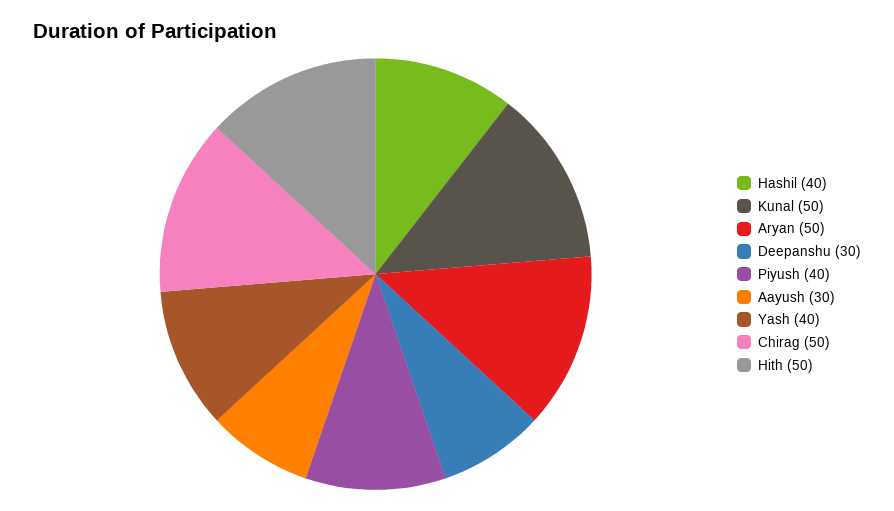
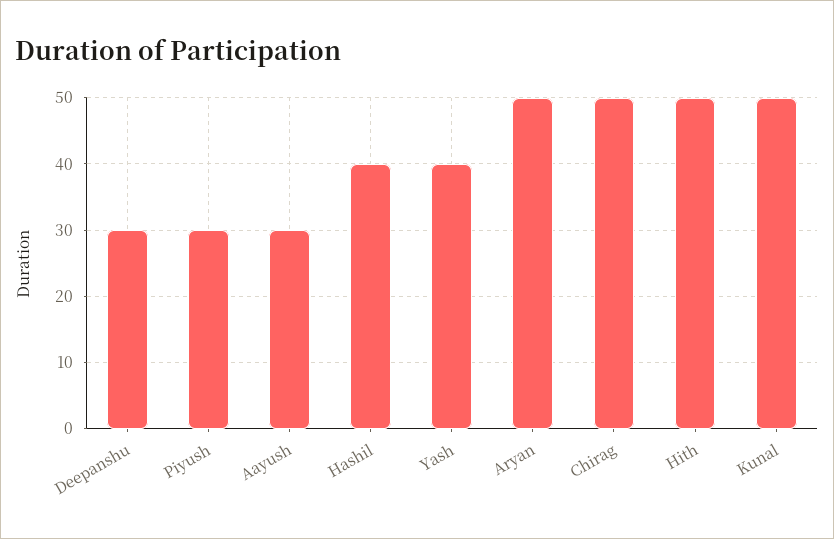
  {
    "Hashil": 40,
    "Kunal": 50,
    "Aryan": 50,
    "Deepanshu": 30,
-   "Piyush": 40,
+   "Piyush": 30,
    "Aayush": 30,
    "Yash": 40,
    "Chirag": 50,
    "Hith": 50
  }

